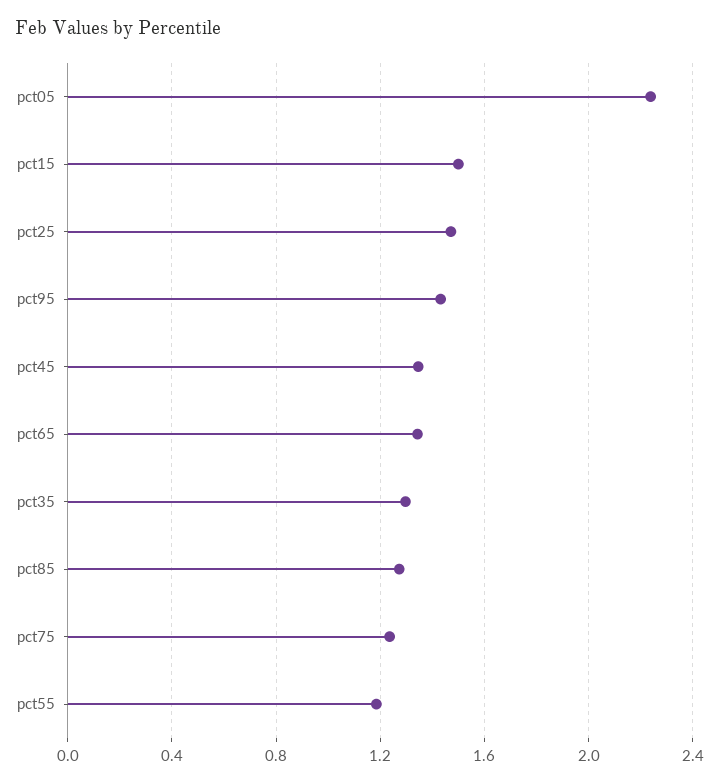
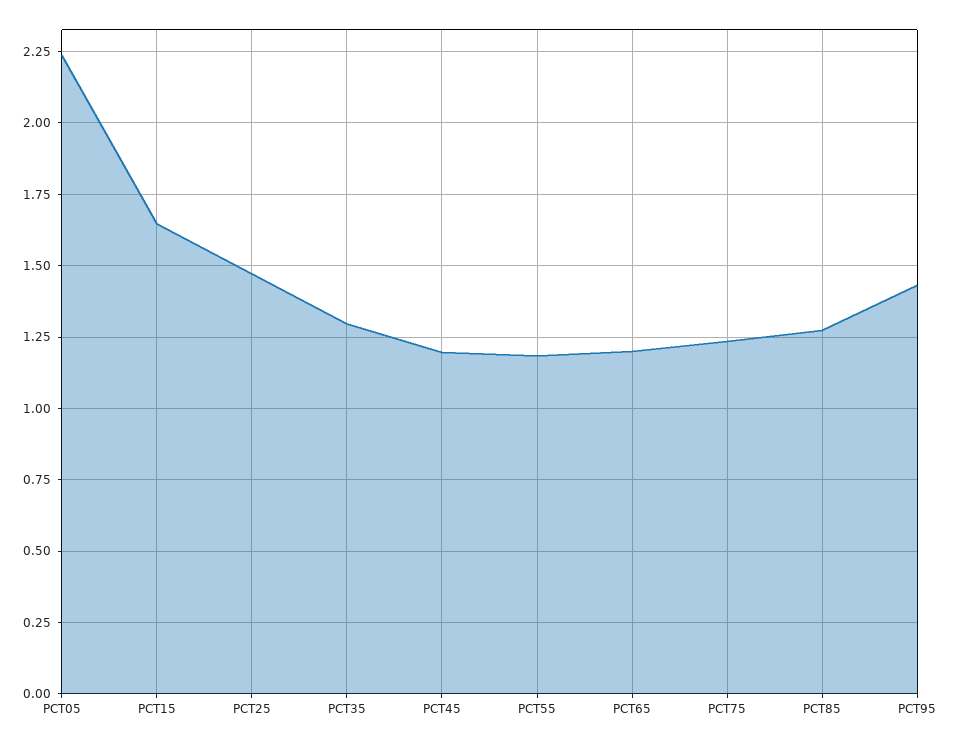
  {
    "pct05": 2.25,
-   "pct15": 1.5,
+   "pct15": 1.65,
    "pct25": 1.475,
    "pct95": 1.425,
-   "pct45": 1.35,
+   "pct45": 1.2,
-   "pct65": 1.35,
+   "pct65": 1.2,
    "pct35": 1.3,
    "pct85": 1.275,
    "pct75": 1.225,
    "pct55": 1.175
  }

